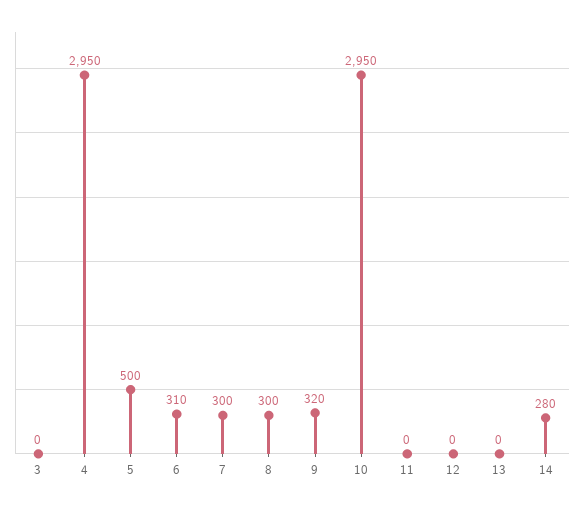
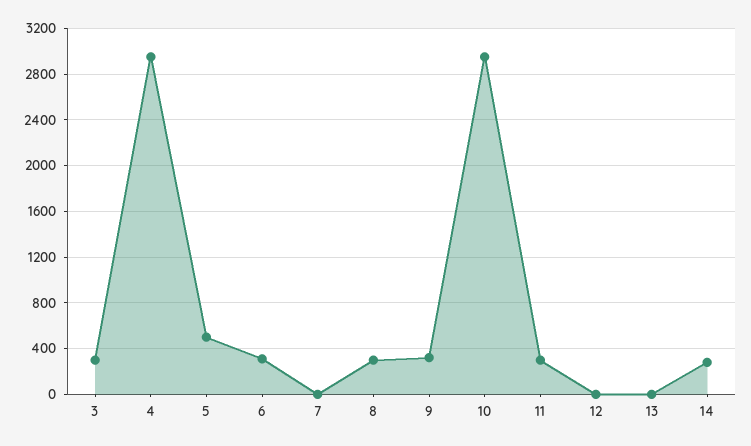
  {
-   "3": 0,
+   "3": 300,
    "4": 2950,
    "5": 500,
    "6": 310,
-   "7": 300,
+   "7": 0,
    "8": 300,
    "9": 320,
    "10": 2950,
-   "11": 0,
+   "11": 300,
    "12": 0,
    "13": 0,
    "14": 280
  }

